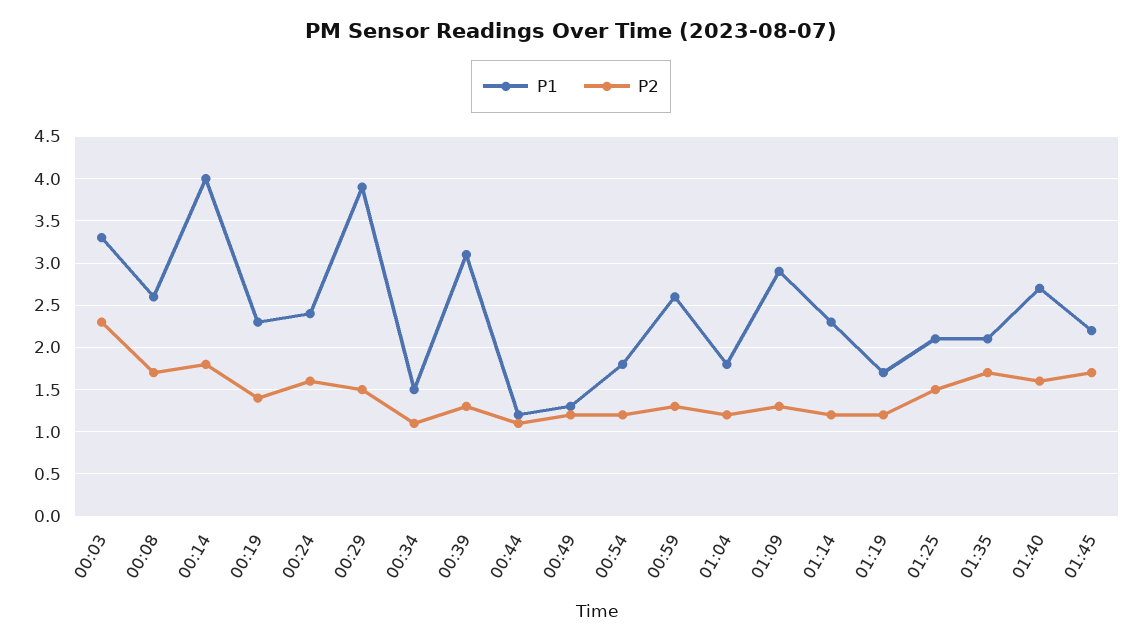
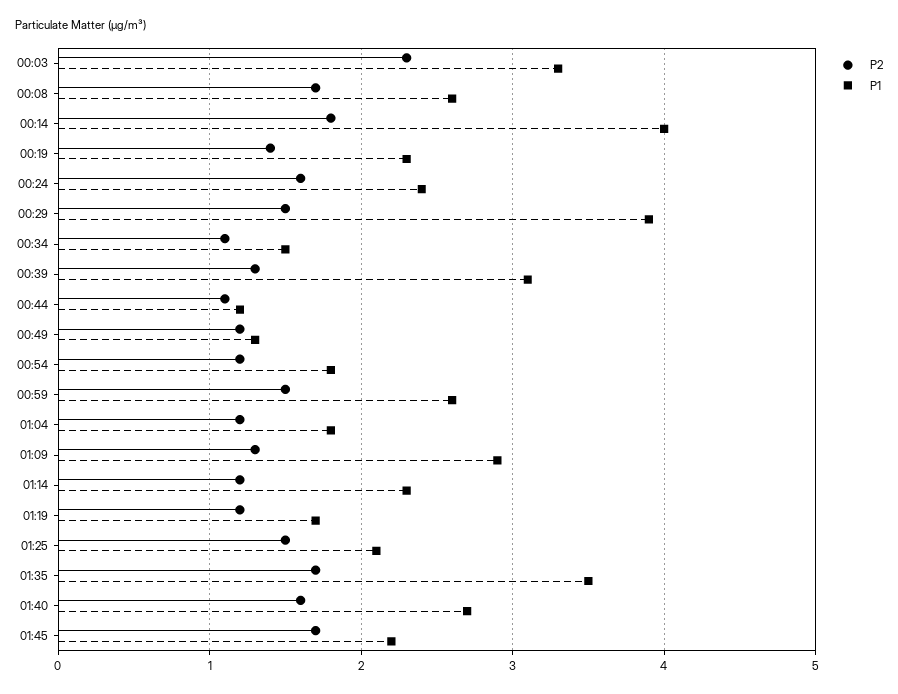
  {
    "P1": {
      "00:03": 3.3,
      "00:08": 2.6,
      "00:14": 4,
      "00:19": 2.3,
      "00:24": 2.4,
      "00:29": 3.9,
      "00:34": 1.5,
      "00:39": 3.1,
      "00:44": 1.2,
      "00:49": 1.3,
      "00:54": 1.8,
      "00:59": 2.6,
      "01:04": 1.8,
      "01:09": 2.9,
      "01:14": 2.3,
      "01:19": 1.7,
      "01:25": 2.1,
-     "01:35": 2.1,
+     "01:35": 3.5,
      "01:40": 2.7,
      "01:45": 2.2
    },
    "P2": {
      "00:03": 2.3,
      "00:08": 1.7,
      "00:14": 1.8,
      "00:19": 1.4,
      "00:24": 1.6,
      "00:29": 1.5,
      "00:34": 1.1,
      "00:39": 1.3,
      "00:44": 1.1,
      "00:49": 1.2,
      "00:54": 1.2,
-     "00:59": 1.3,
+     "00:59": 1.5,
      "01:04": 1.2,
      "01:09": 1.3,
      "01:14": 1.2,
      "01:19": 1.2,
      "01:25": 1.5,
      "01:35": 1.7,
      "01:40": 1.6,
      "01:45": 1.7
    }
  }

